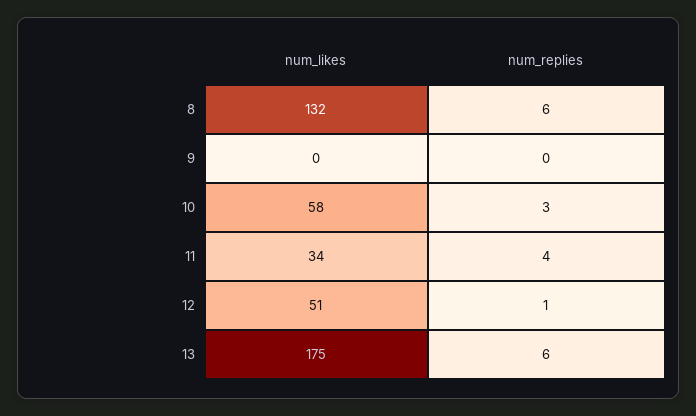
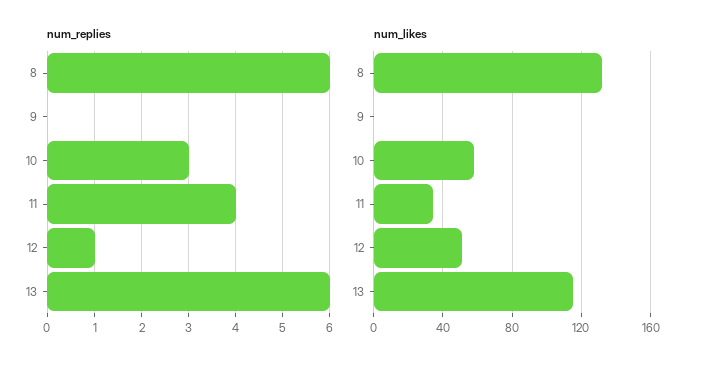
  {
    "num_likes": {
      "8": 132,
      "9": 0,
      "10": 58,
      "11": 34,
      "12": 51,
-     "13": 175
+     "13": 115
    },
    "num_replies": {
      "8": 6,
      "9": 0,
      "10": 3,
      "11": 4,
      "12": 1,
      "13": 6
    }
  }

